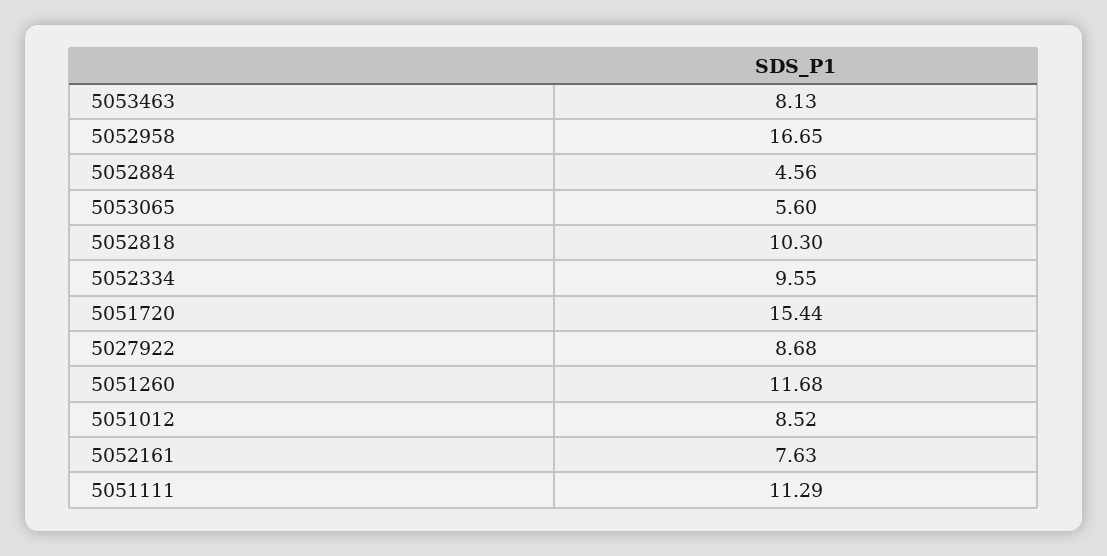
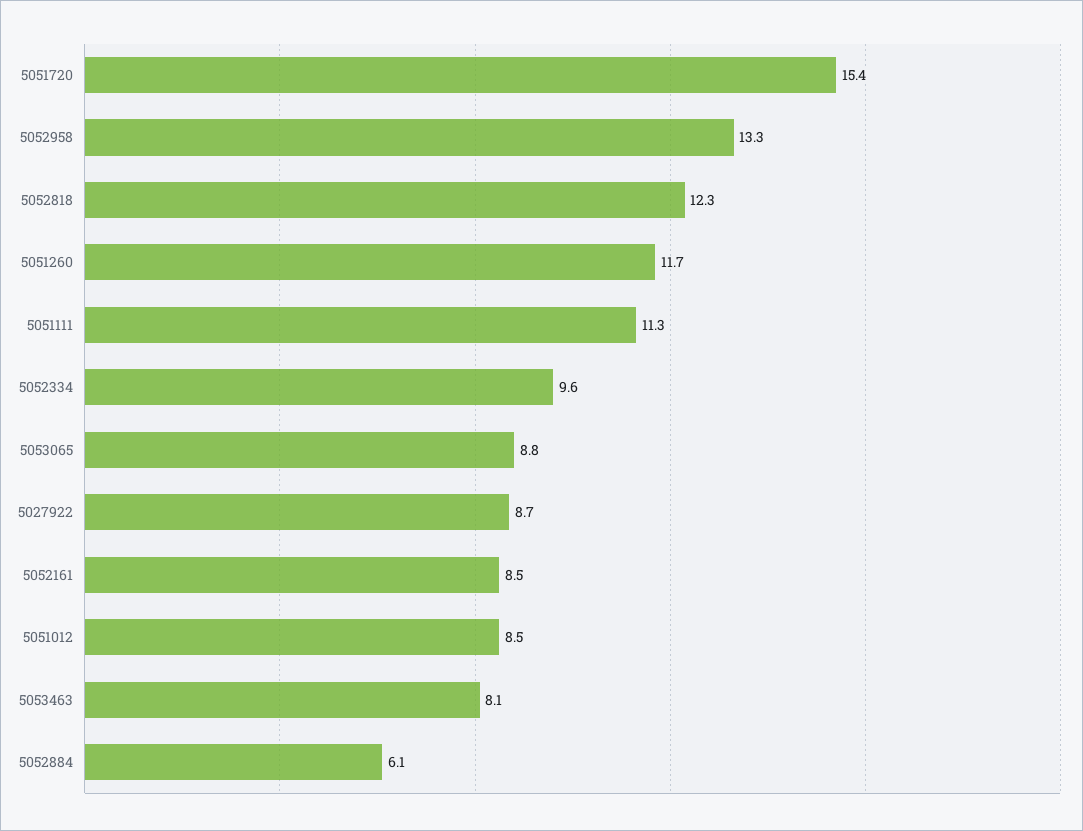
  {
    "5053463": 8.13,
-   "5052958": 16.65,
+   "5052958": 13.3,
-   "5052884": 4.56,
+   "5052884": 6.1,
-   "5053065": 5.6,
+   "5053065": 8.8,
-   "5052818": 10.3,
+   "5052818": 12.3,
    "5052334": 9.55,
    "5051720": 15.44,
    "5027922": 8.68,
    "5051260": 11.68,
    "5051012": 8.52,
-   "5052161": 7.63,
+   "5052161": 8.5,
    "5051111": 11.29
  }

